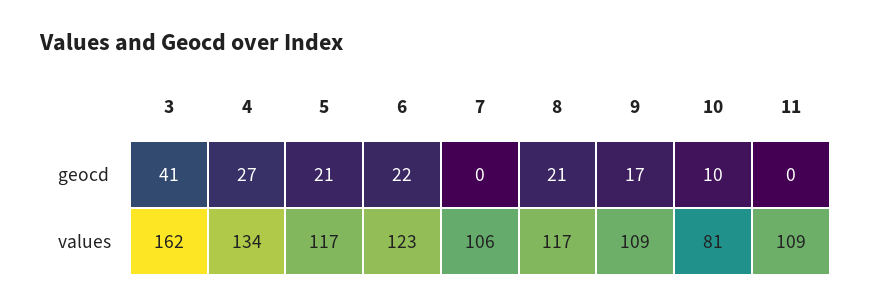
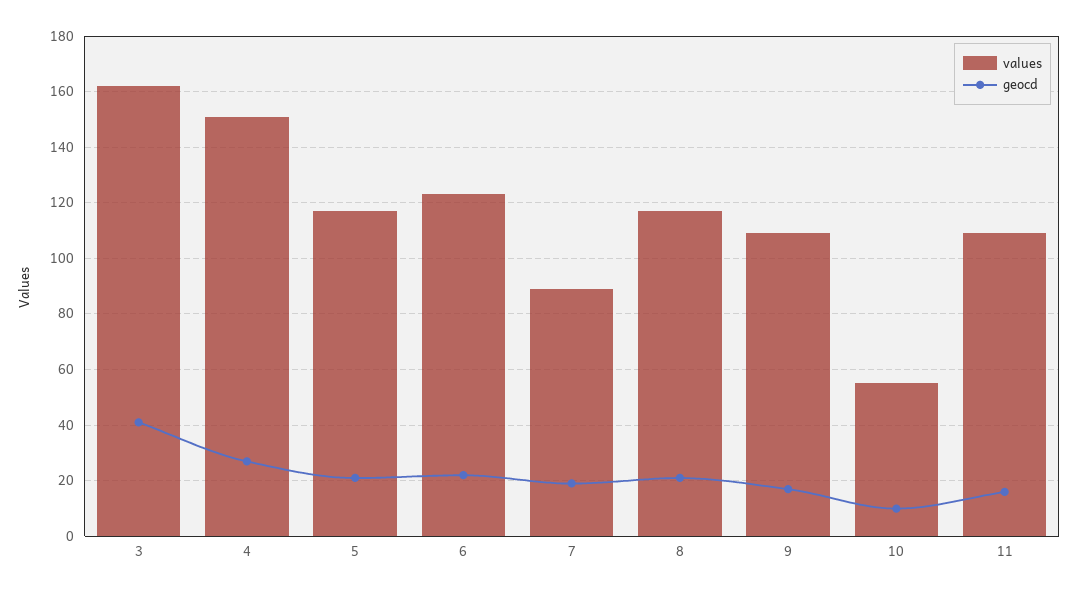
  {
    "geocd": {
      "3": 41,
      "4": 27,
      "5": 21,
      "6": 22,
-     "7": 0,
+     "7": 20,
      "8": 21,
      "9": 17,
      "10": 10,
-     "11": 0
+     "11": 15
    },
    "values": {
      "3": 162,
-     "4": 134,
+     "4": 150,
      "5": 117,
      "6": 123,
-     "7": 106,
+     "7": 90,
      "8": 117,
      "9": 109,
-     "10": 81,
+     "10": 55,
      "11": 109
    }
  }

